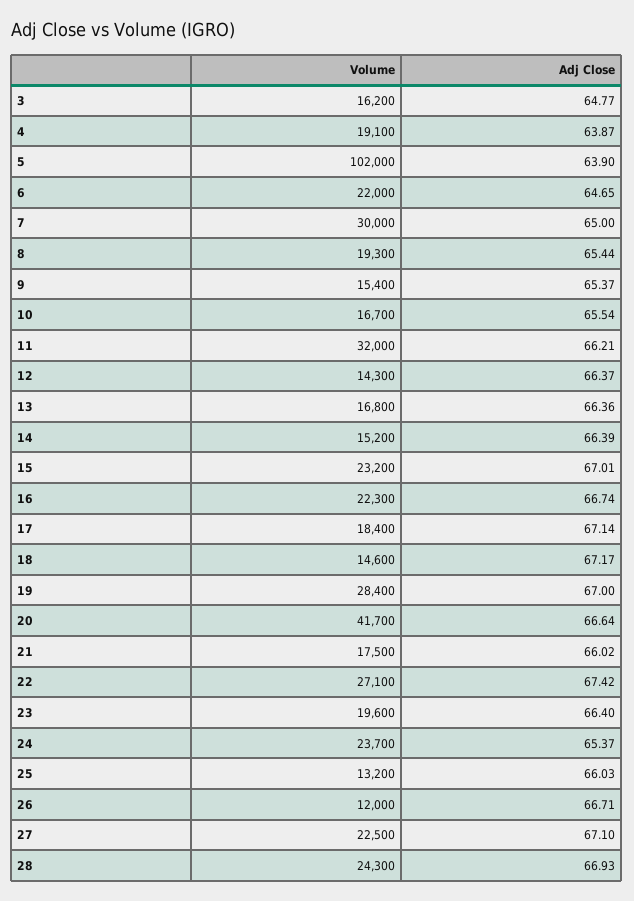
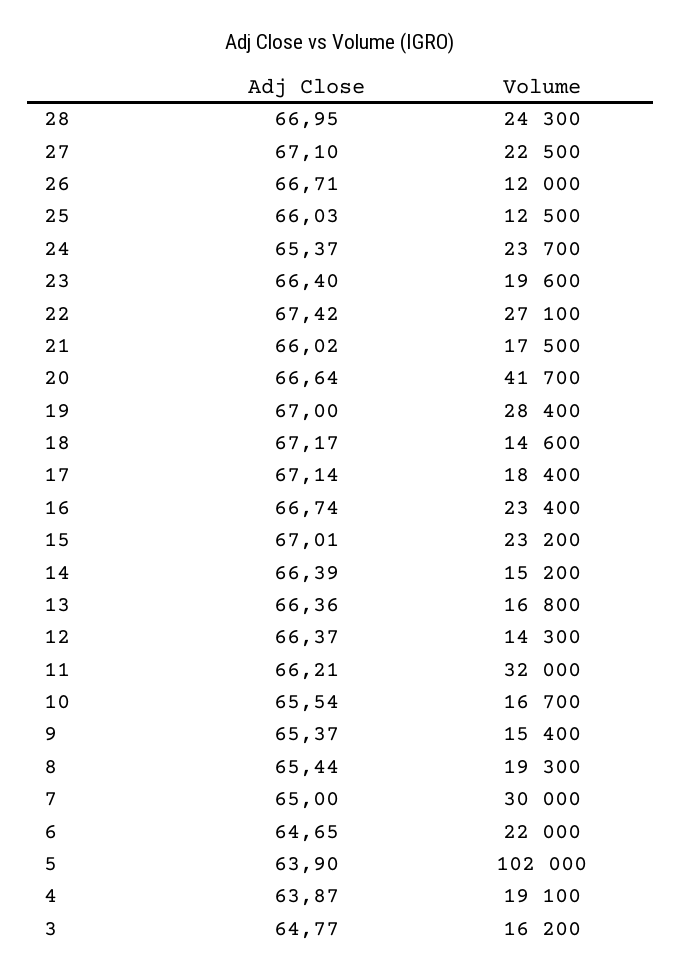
  {
    "Volume": {
      "3": 16200,
      "4": 19100,
      "5": 102000,
      "6": 22000,
      "7": 30000,
      "8": 19300,
      "9": 15400,
      "10": 16700,
      "11": 32000,
      "12": 14300,
      "13": 16800,
      "14": 15200,
      "15": 23200,
-     "16": 22300,
+     "16": 23400,
      "17": 18400,
      "18": 14600,
      "19": 28400,
      "20": 41700,
      "21": 17500,
      "22": 27100,
      "23": 19600,
      "24": 23700,
-     "25": 13200,
+     "25": 12500,
      "26": 12000,
      "27": 22500,
      "28": 24300
    },
    "Adj Close": {
      "3": 64.77,
      "4": 63.87,
      "5": 63.9,
      "6": 64.65,
      "7": 65,
      "8": 65.44,
      "9": 65.37,
      "10": 65.54,
      "11": 66.21,
      "12": 66.37,
      "13": 66.36,
      "14": 66.39,
      "15": 67.01,
      "16": 66.74,
      "17": 67.14,
      "18": 67.17,
      "19": 67,
      "20": 66.64,
      "21": 66.02,
      "22": 67.42,
      "23": 66.4,
      "24": 65.37,
      "25": 66.03,
      "26": 66.71,
      "27": 67.1,
-     "28": 66.93
+     "28": 66.95
    }
  }

